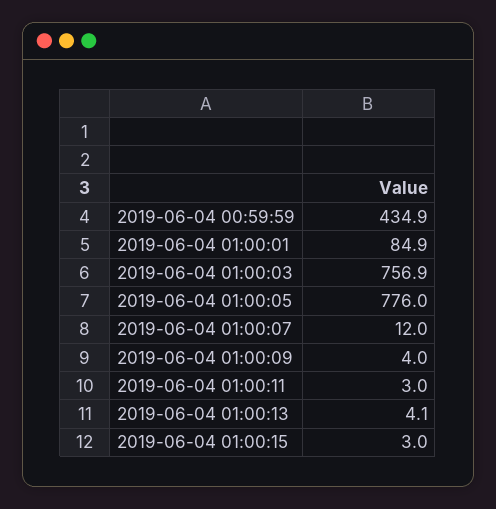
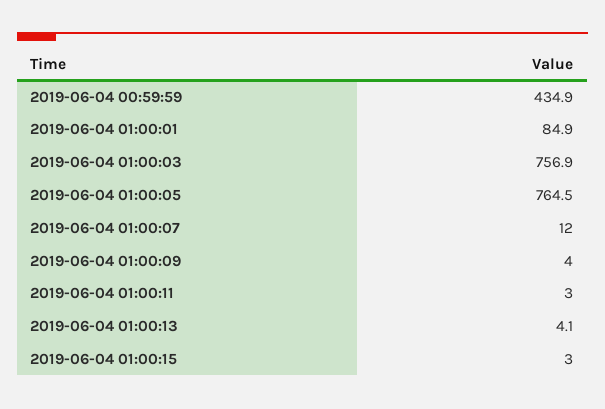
  {
    "2019-06-04 00:59:59": 434.9,
    "2019-06-04 01:00:01": 84.9,
    "2019-06-04 01:00:03": 756.9,
-   "2019-06-04 01:00:05": 776,
+   "2019-06-04 01:00:05": 764.5,
    "2019-06-04 01:00:07": 12,
    "2019-06-04 01:00:09": 4,
    "2019-06-04 01:00:11": 3,
    "2019-06-04 01:00:13": 4.1,
    "2019-06-04 01:00:15": 3
  }

